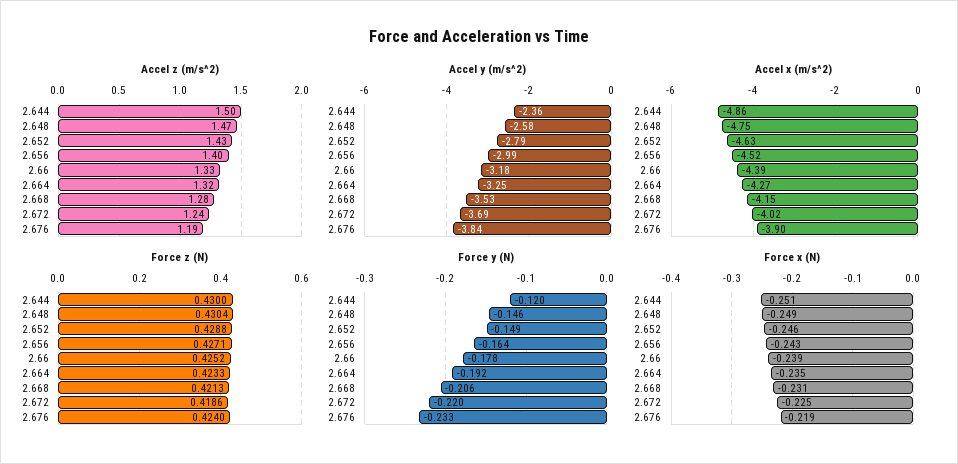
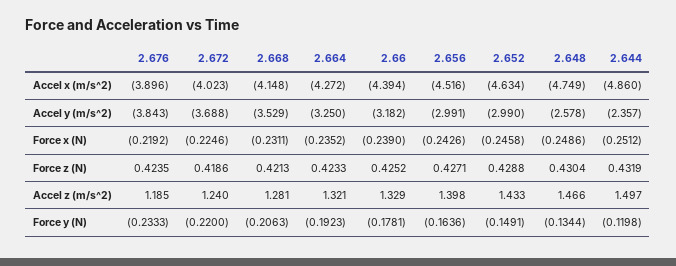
  {
    "Accel z (m/s^2)": {
      "2.644": 1.497,
      "2.648": 1.466,
      "2.652": 1.433,
      "2.656": 1.398,
      "2.66": 1.329,
      "2.664": 1.321,
      "2.668": 1.281,
      "2.672": 1.24,
      "2.676": 1.185
    },
    "Accel y (m/s^2)": {
      "2.644": -2.357,
      "2.648": -2.578,
-     "2.652": -2.79,
+     "2.652": -2.99,
      "2.656": -2.991,
      "2.66": -3.182,
      "2.664": -3.25,
      "2.668": -3.529,
      "2.672": -3.688,
      "2.676": -3.843
    },
    "Accel x (m/s^2)": {
      "2.644": -4.86,
      "2.648": -4.749,
      "2.652": -4.634,
      "2.656": -4.516,
      "2.66": -4.394,
      "2.664": -4.272,
      "2.668": -4.148,
      "2.672": -4.023,
      "2.676": -3.896
    },
    "Force z (N)": {
-     "2.644": 0.43,
+     "2.644": 0.4319,
      "2.648": 0.4304,
      "2.652": 0.4288,
      "2.656": 0.4271,
      "2.66": 0.4252,
      "2.664": 0.4233,
      "2.668": 0.4213,
      "2.672": 0.4186,
-     "2.676": 0.424
+     "2.676": 0.4235
    },
    "Force y (N)": {
      "2.644": -0.1198,
-     "2.648": -0.146,
+     "2.648": -0.1344,
      "2.652": -0.1491,
      "2.656": -0.1636,
      "2.66": -0.1781,
      "2.664": -0.1923,
      "2.668": -0.2063,
      "2.672": -0.22,
      "2.676": -0.2333
    },
    "Force x (N)": {
      "2.644": -0.2512,
      "2.648": -0.2486,
      "2.652": -0.2458,
      "2.656": -0.2426,
      "2.66": -0.239,
      "2.664": -0.2352,
      "2.668": -0.2311,
      "2.672": -0.2246,
      "2.676": -0.2192
    }
  }

